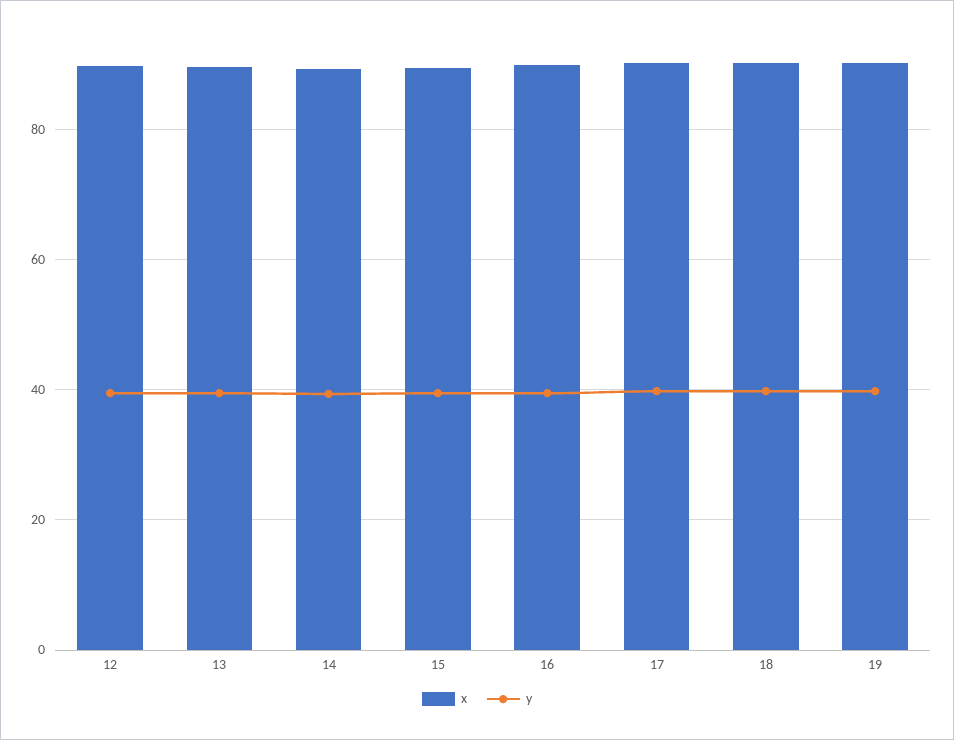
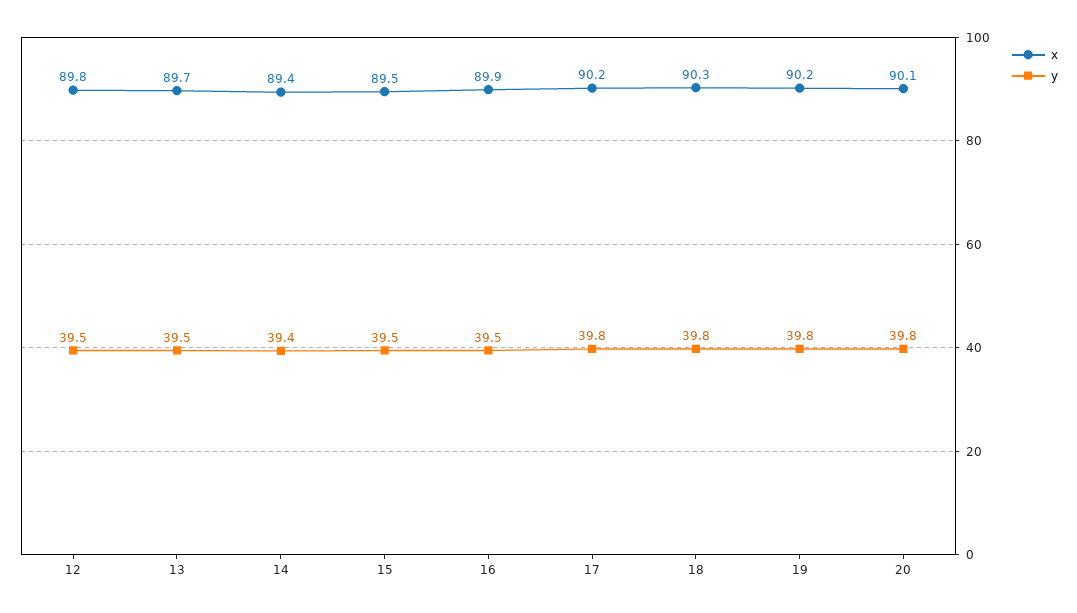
  {
    "x": {
      "12": 89.8,
      "13": 89.7,
      "14": 89.4,
      "15": 89.5,
      "16": 89.9,
      "17": 90.2,
      "18": 90.3,
-     "19": 90.2
+     "19": 90.2,
+     "20": 90.1
    },
    "y": {
      "12": 39.5,
      "13": 39.5,
      "14": 39.4,
      "15": 39.5,
      "16": 39.5,
      "17": 39.8,
      "18": 39.8,
-     "19": 39.8
+     "19": 39.8,
+     "20": 39.8
    }
  }

